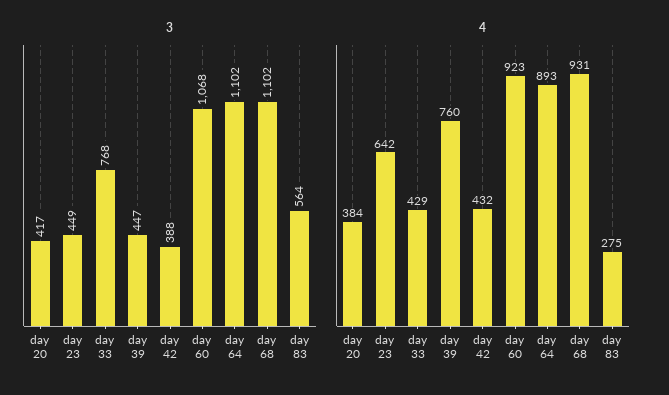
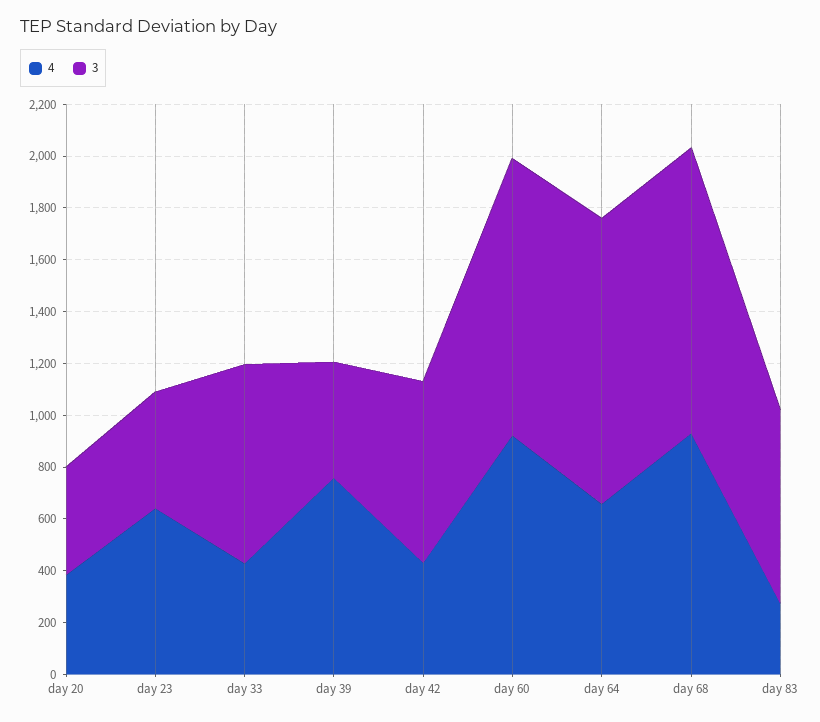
  {
    "3": {
      "day 20": 417,
      "day 23": 449,
      "day 33": 768,
      "day 39": 447,
-     "day 42": 388,
+     "day 42": 700,
      "day 60": 1068,
      "day 64": 1102,
      "day 68": 1102,
-     "day 83": 564
+     "day 83": 750
    },
    "4": {
      "day 20": 384,
      "day 23": 642,
      "day 33": 429,
      "day 39": 760,
      "day 42": 432,
      "day 60": 923,
-     "day 64": 893,
+     "day 64": 650,
      "day 68": 931,
      "day 83": 275
    }
  }

